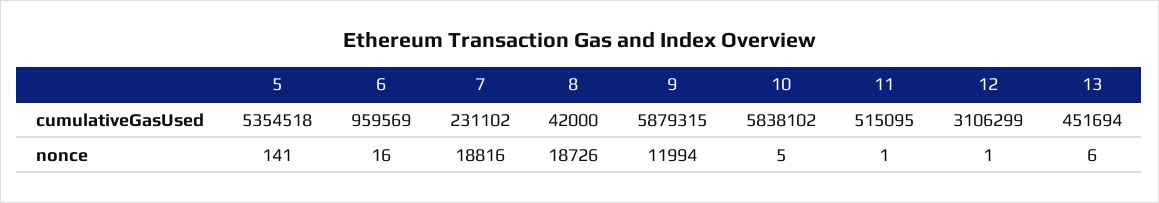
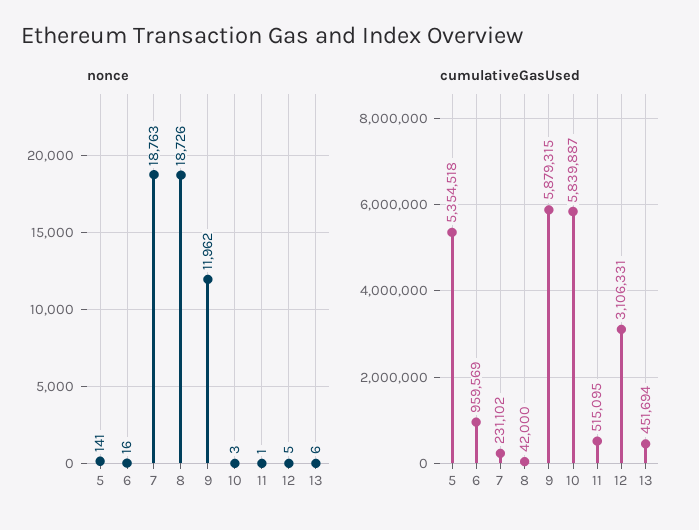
  {
    "cumulativeGasUsed": {
      "5": 5354518,
      "6": 959569,
      "7": 231102,
      "8": 42000,
      "9": 5879315,
-     "10": 5838102,
+     "10": 5839887,
      "11": 515095,
-     "12": 3106299,
+     "12": 3106331,
      "13": 451694
    },
    "nonce": {
      "5": 141,
      "6": 16,
-     "7": 18816,
+     "7": 18763,
      "8": 18726,
-     "9": 11994,
+     "9": 11962,
-     "10": 5,
+     "10": 3,
      "11": 1,
-     "12": 1,
+     "12": 5,
      "13": 6
    }
  }

